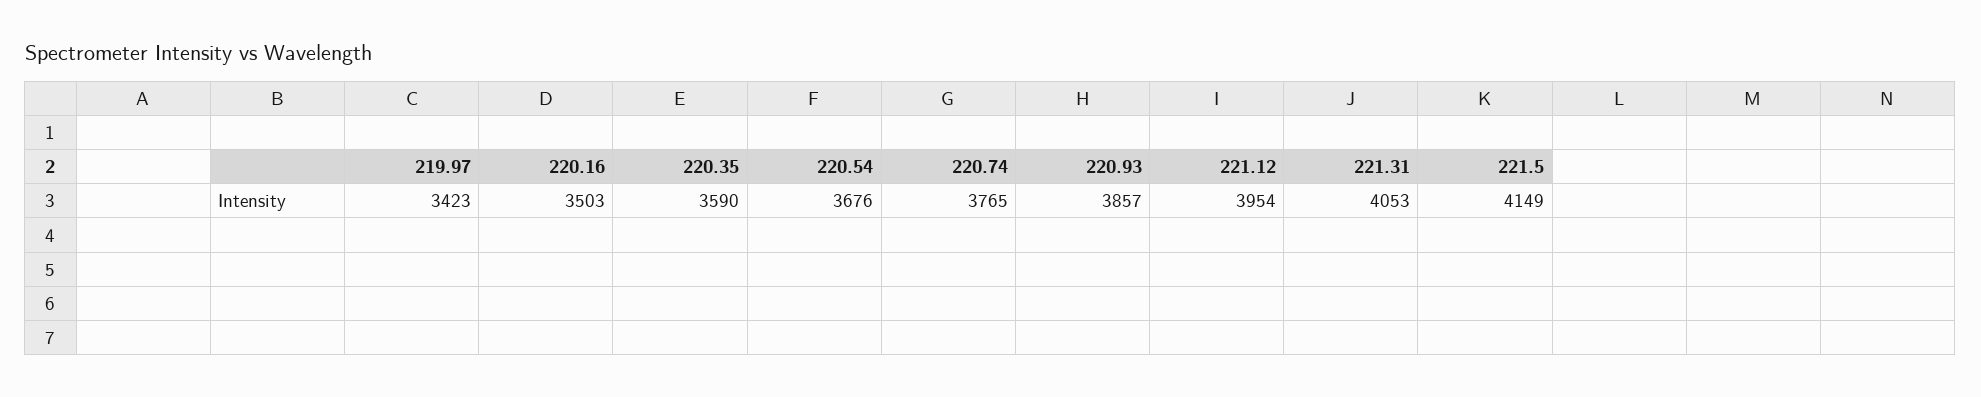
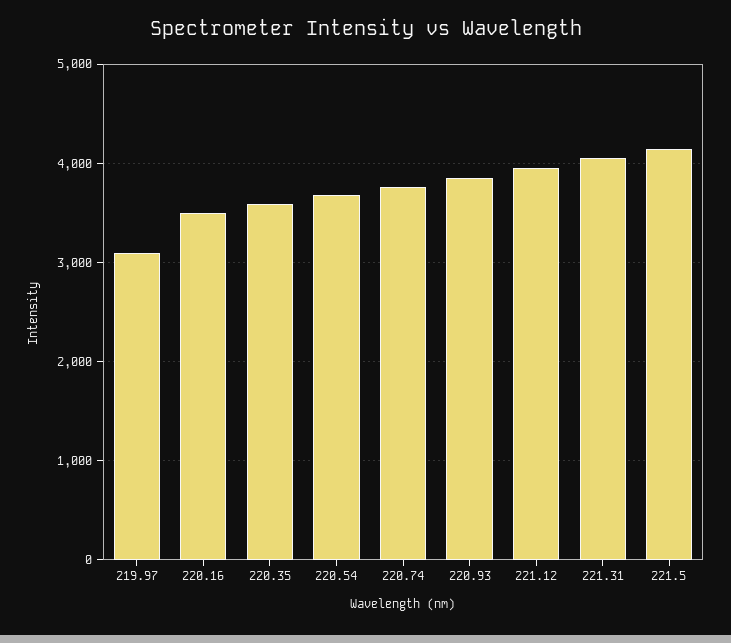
  {
-   "219.97": 3423,
+   "219.97": 3100,
    "220.16": 3503,
    "220.35": 3590,
    "220.54": 3676,
    "220.74": 3765,
    "220.93": 3857,
    "221.12": 3954,
    "221.31": 4053,
    "221.5": 4149
  }

